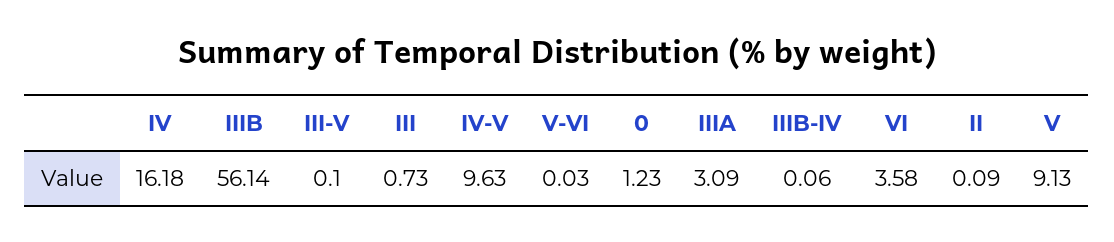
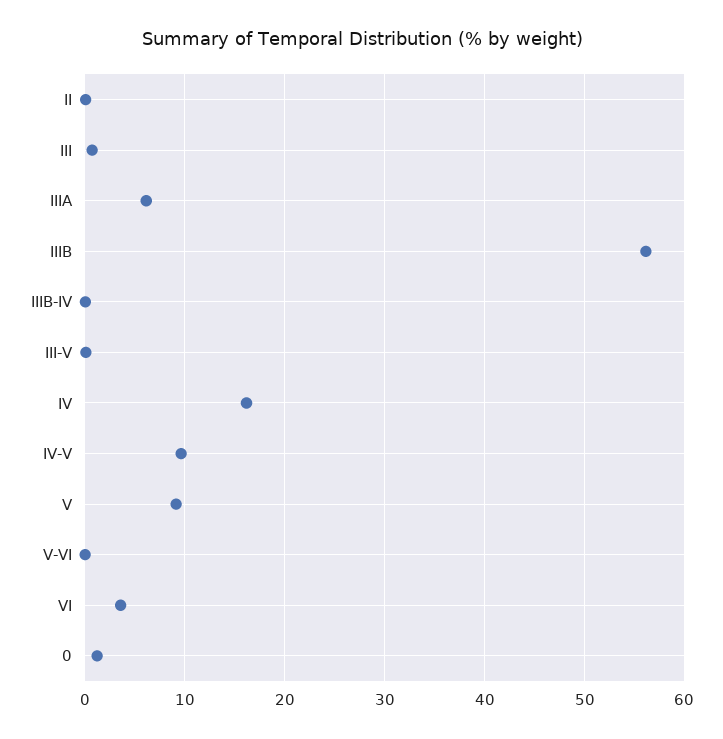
  {
    "IV": 16.18,
    "IIIB": 56.14,
    "III-V": 0.1,
    "III": 0.73,
    "IV-V": 9.63,
    "V-VI": 0.03,
    "0": 1.23,
-   "IIIA": 3.09,
+   "IIIA": 6,
    "IIIB-IV": 0.06,
    "VI": 3.58,
    "II": 0.09,
    "V": 9.13
  }

